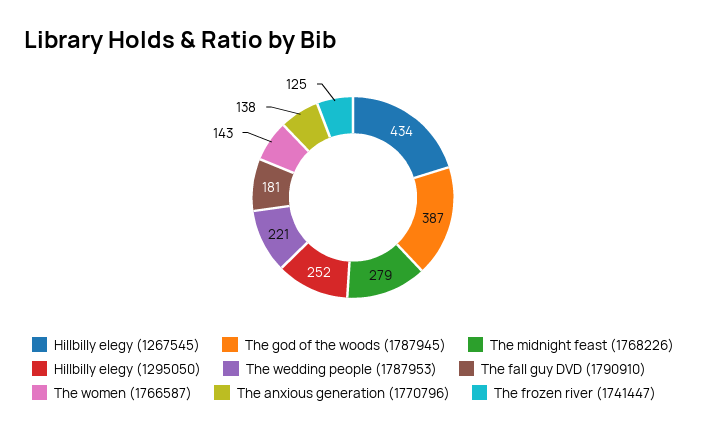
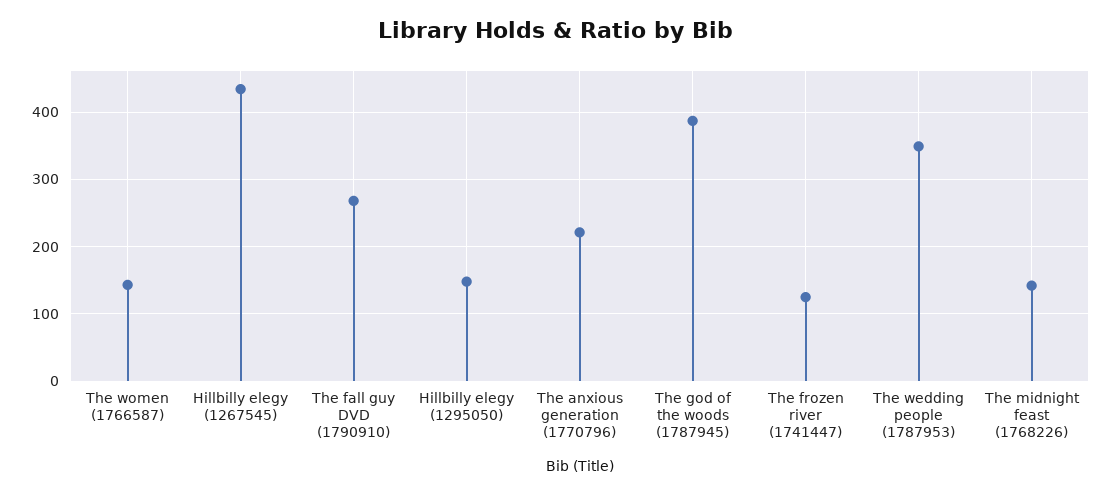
  {
    "Hillbilly elegy (1267545)": 434,
    "The god of the woods (1787945)": 387,
-   "The midnight feast (1768226)": 279,
+   "The midnight feast (1768226)": 140,
-   "Hillbilly elegy (1295050)": 252,
+   "Hillbilly elegy (1295050)": 150,
-   "The wedding people (1787953)": 221,
+   "The wedding people (1787953)": 350,
-   "The fall guy DVD (1790910)": 181,
+   "The fall guy DVD (1790910)": 270,
    "The women (1766587)": 143,
-   "The anxious generation (1770796)": 138,
+   "The anxious generation (1770796)": 220,
    "The frozen river (1741447)": 125
  }

